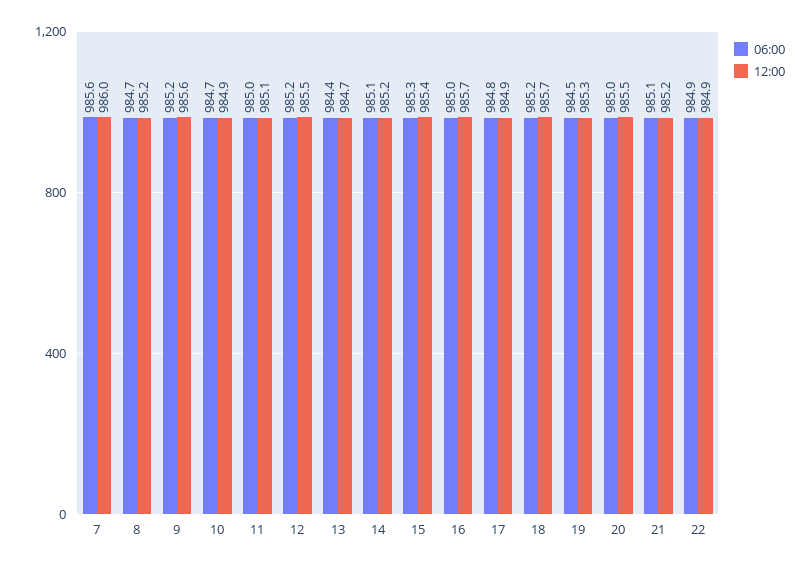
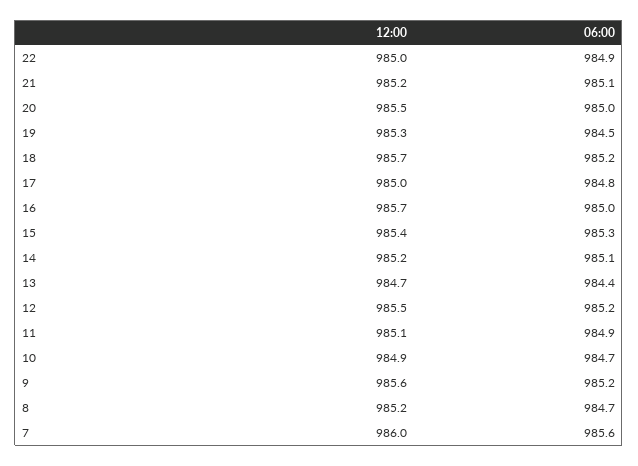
  {
    "06:00": {
      "7": 985.6,
      "8": 984.7,
      "9": 985.2,
      "10": 984.7,
-     "11": 985,
+     "11": 984.9,
      "12": 985.2,
      "13": 984.4,
      "14": 985.1,
      "15": 985.3,
      "16": 985,
      "17": 984.8,
      "18": 985.2,
      "19": 984.5,
      "20": 985,
      "21": 985.1,
      "22": 984.9
    },
    "12:00": {
      "7": 986,
      "8": 985.2,
      "9": 985.6,
      "10": 984.9,
      "11": 985.1,
      "12": 985.5,
      "13": 984.7,
      "14": 985.2,
      "15": 985.4,
      "16": 985.7,
-     "17": 984.9,
+     "17": 985,
      "18": 985.7,
      "19": 985.3,
      "20": 985.5,
      "21": 985.2,
-     "22": 984.9
+     "22": 985
    }
  }

